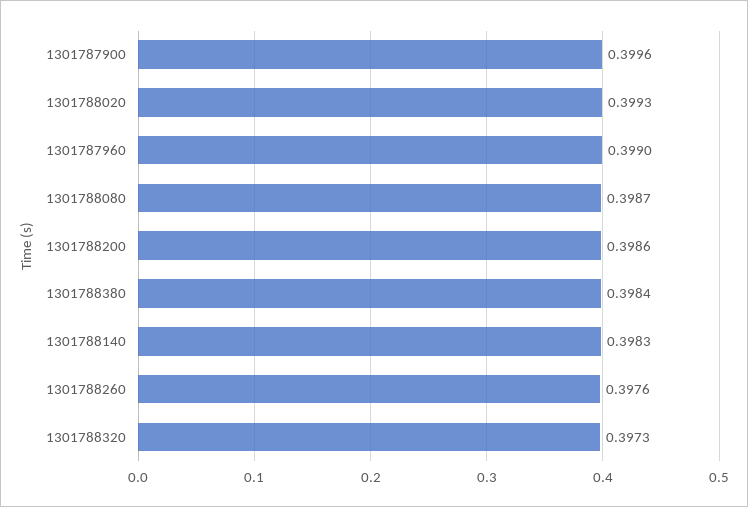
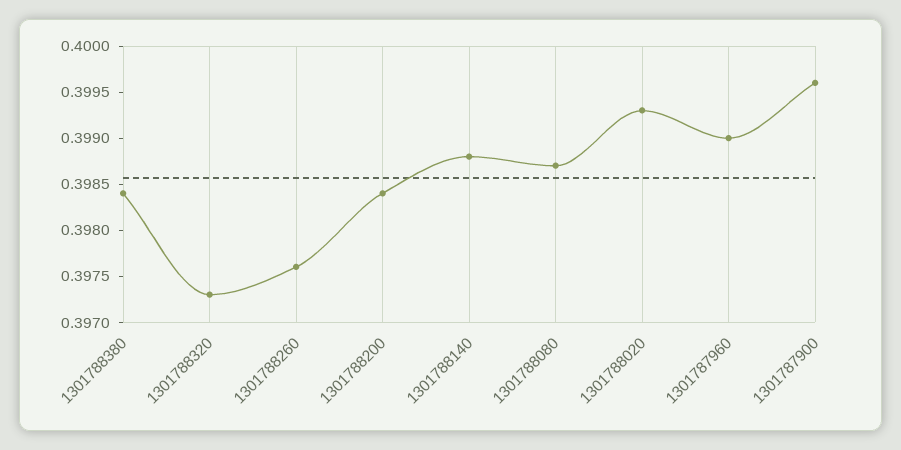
  {
    "1301787900": 0.3996,
    "1301788020": 0.3993,
    "1301787960": 0.399,
    "1301788080": 0.3987,
-   "1301788200": 0.3986,
+   "1301788200": 0.3984,
    "1301788380": 0.3984,
-   "1301788140": 0.3983,
+   "1301788140": 0.3988,
    "1301788260": 0.3976,
    "1301788320": 0.3973
  }

